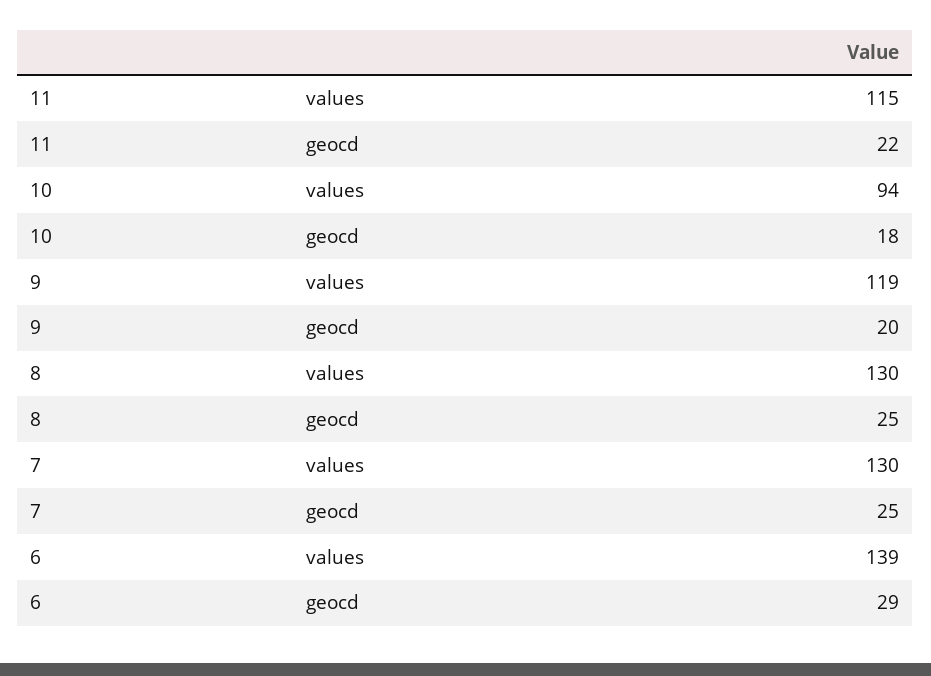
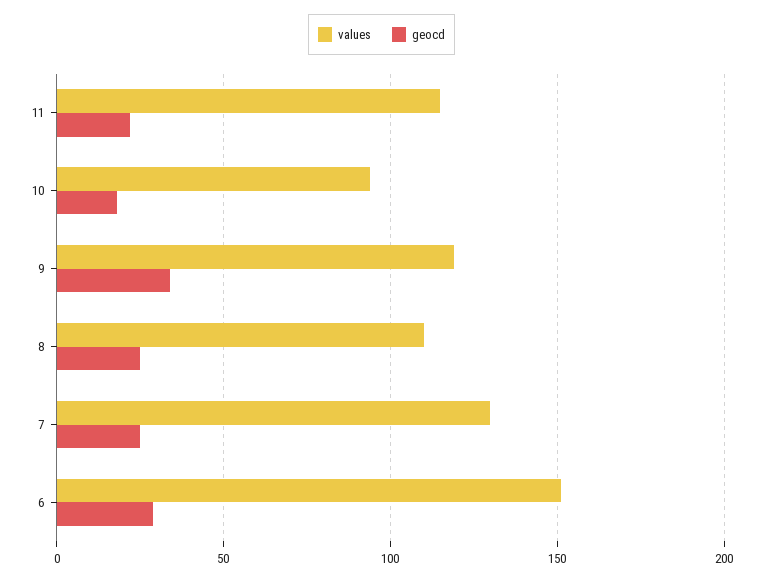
  {
    "values": {
      "11": 115,
      "10": 94,
      "9": 119,
-     "8": 130,
+     "8": 110,
      "7": 130,
-     "6": 139
+     "6": 150
    },
    "geocd": {
      "11": 22,
      "10": 18,
-     "9": 20,
+     "9": 35,
      "8": 25,
      "7": 25,
      "6": 29
    }
  }

